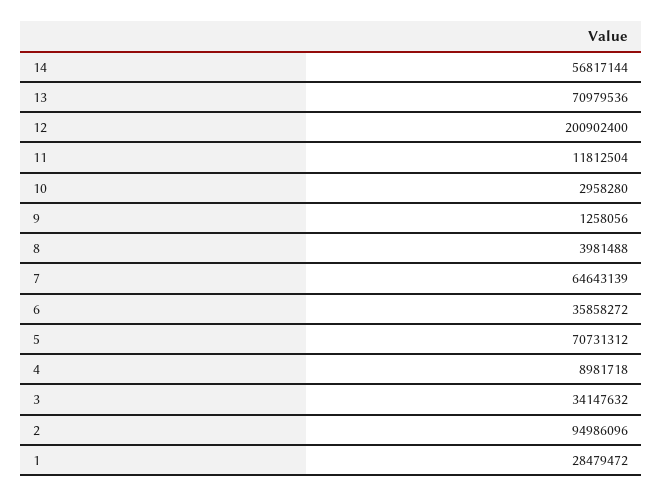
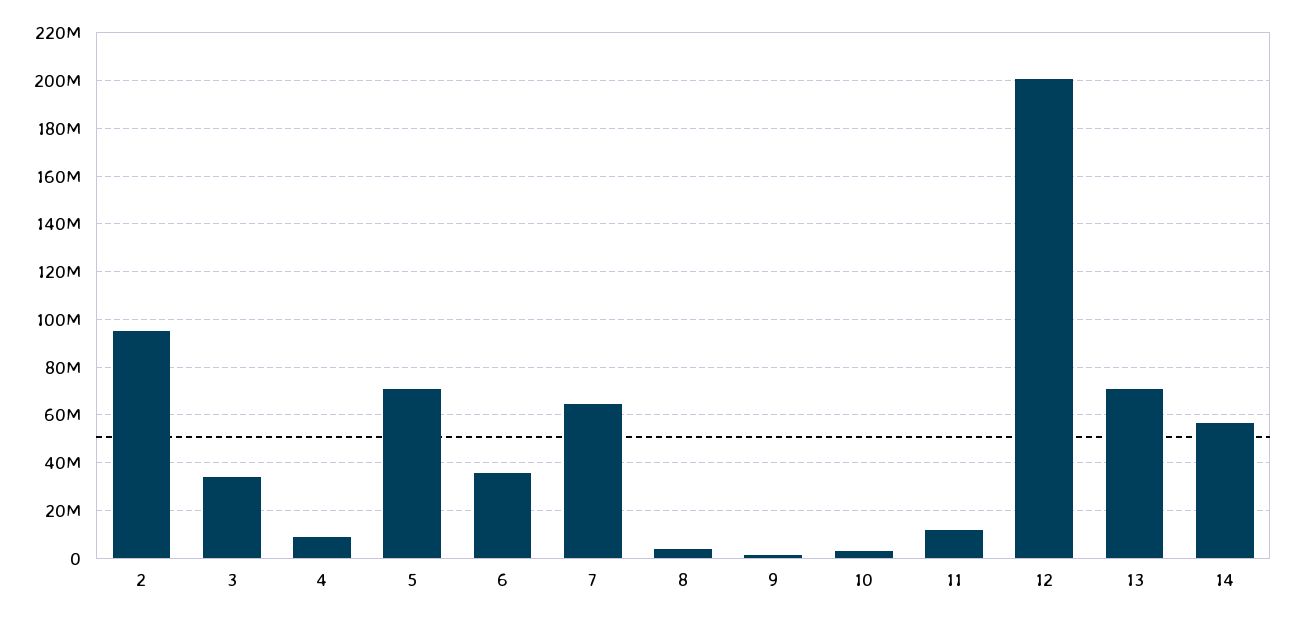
  {
    "14": 56817144,
    "13": 70979536,
    "12": 200902400,
    "11": 11812504,
    "10": 2958280,
    "9": 1258056,
    "8": 3981488,
    "7": 64643139,
    "6": 35858272,
    "5": 70731312,
    "4": 8981718,
    "3": 34147632,
-   "2": 94986096,
+   "2": 94986096
-   "1": 28479472
  }

